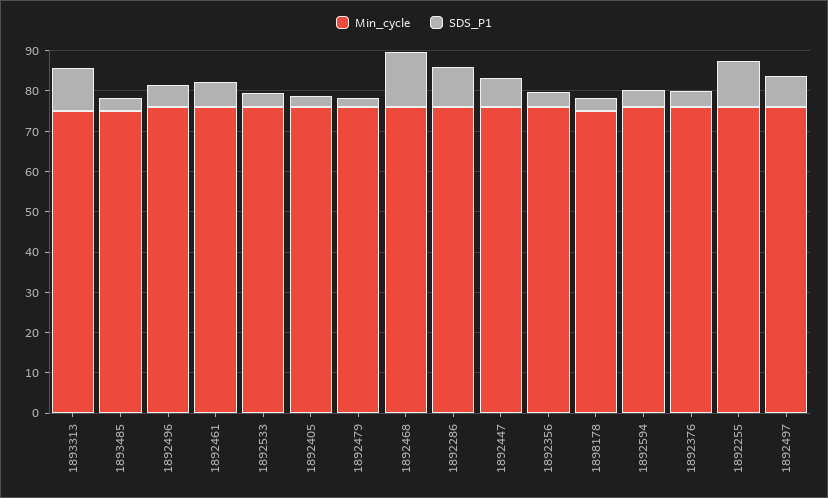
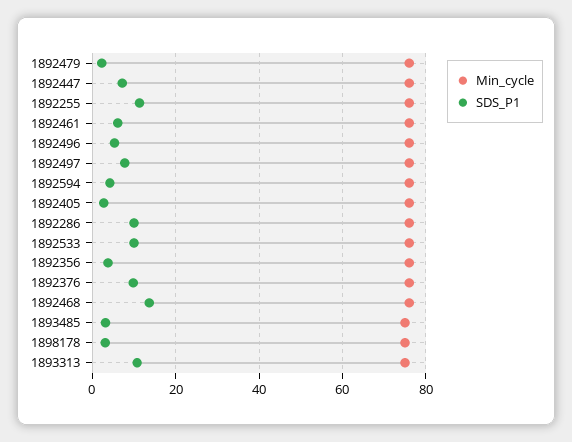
  {
    "Min_cycle": {
      "1893313": 76,
      "1893485": 76,
      "1892496": 76,
      "1892461": 76,
      "1892533": 76,
      "1892405": 76,
      "1892479": 76,
      "1892468": 76,
      "1892286": 76,
      "1892447": 76,
      "1892356": 76,
      "1898178": 76,
      "1892594": 76,
      "1892376": 76,
      "1892255": 76,
      "1892497": 76
    },
    "SDS_P1": {
      "1893313": 10,
      "1893485": 4,
      "1892496": 6,
      "1892461": 6,
-     "1892533": 4,
+     "1892533": 10,
      "1892405": 2,
      "1892479": 2,
      "1892468": 14,
      "1892286": 10,
      "1892447": 8,
      "1892356": 4,
      "1898178": 4,
      "1892594": 4,
-     "1892376": 4,
+     "1892376": 10,
      "1892255": 12,
      "1892497": 8
    }
  }

